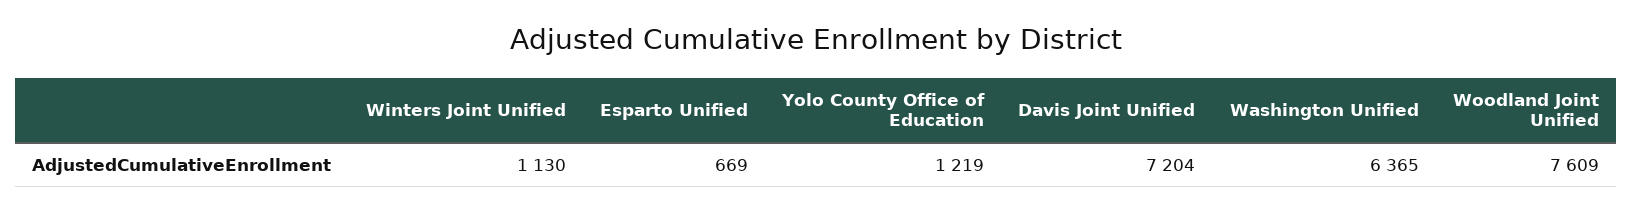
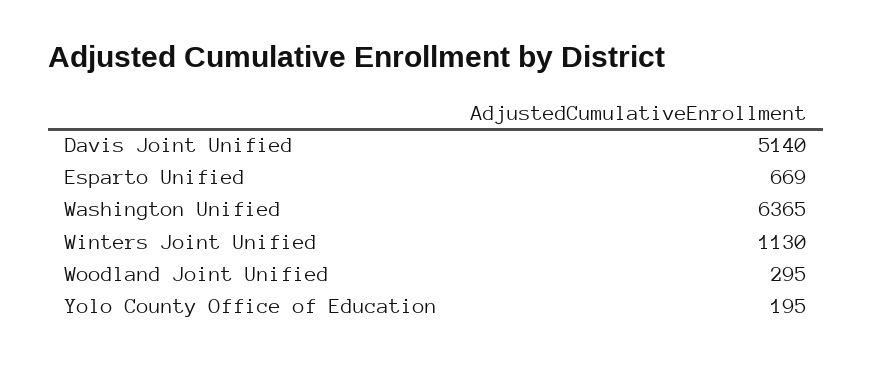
  {
    "Winters Joint Unified": 1130,
    "Esparto Unified": 669,
-   "Yolo County Office of Education": 1219,
+   "Yolo County Office of Education": 195,
-   "Davis Joint Unified": 7204,
+   "Davis Joint Unified": 5140,
    "Washington Unified": 6365,
-   "Woodland Joint Unified": 7609
+   "Woodland Joint Unified": 295
  }

